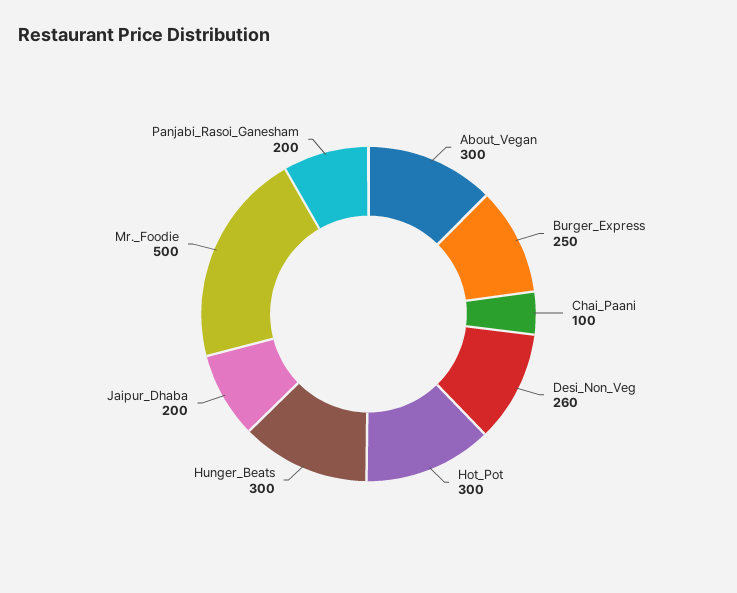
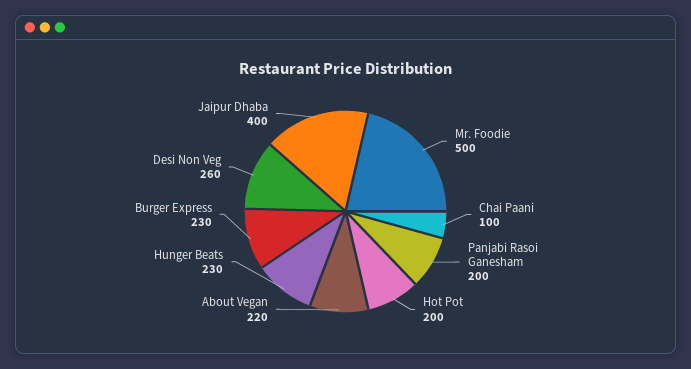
  {
-   "About_Vegan": 300,
+   "About_Vegan": 220,
-   "Burger_Express": 250,
+   "Burger_Express": 230,
    "Chai_Paani": 100,
    "Desi_Non_Veg": 260,
-   "Hot_Pot": 300,
+   "Hot_Pot": 200,
-   "Hunger_Beats": 300,
+   "Hunger_Beats": 230,
-   "Jaipur_Dhaba": 200,
+   "Jaipur_Dhaba": 400,
    "Mr._Foodie": 500,
    "Panjabi_Rasoi_Ganesham": 200
  }

